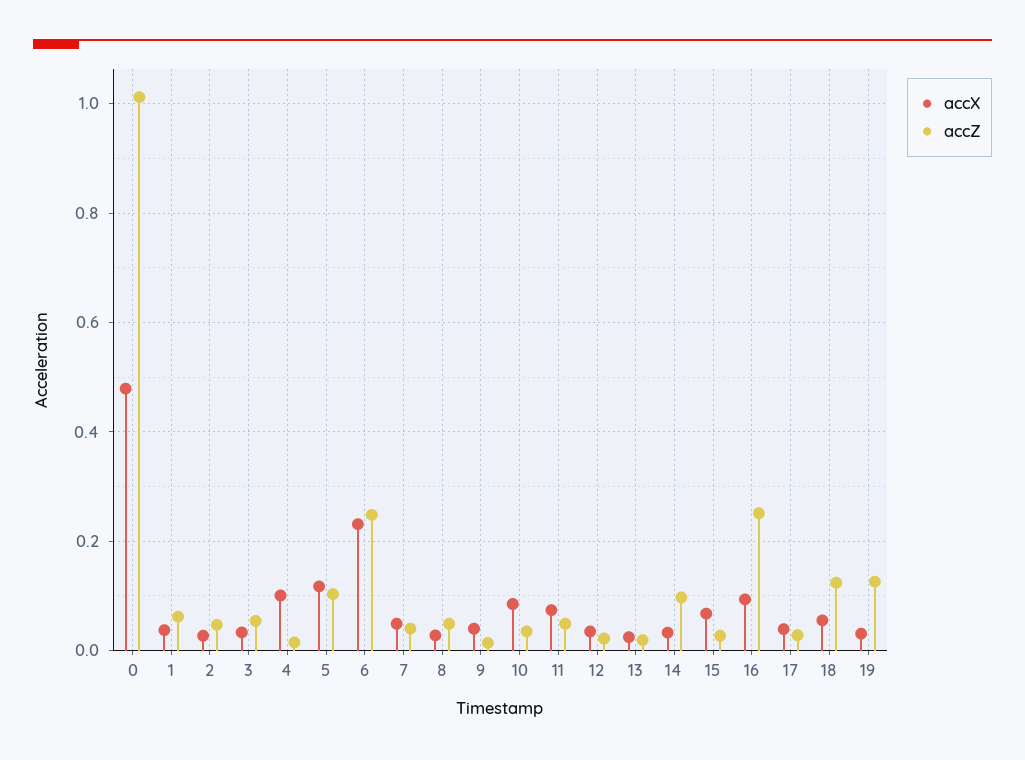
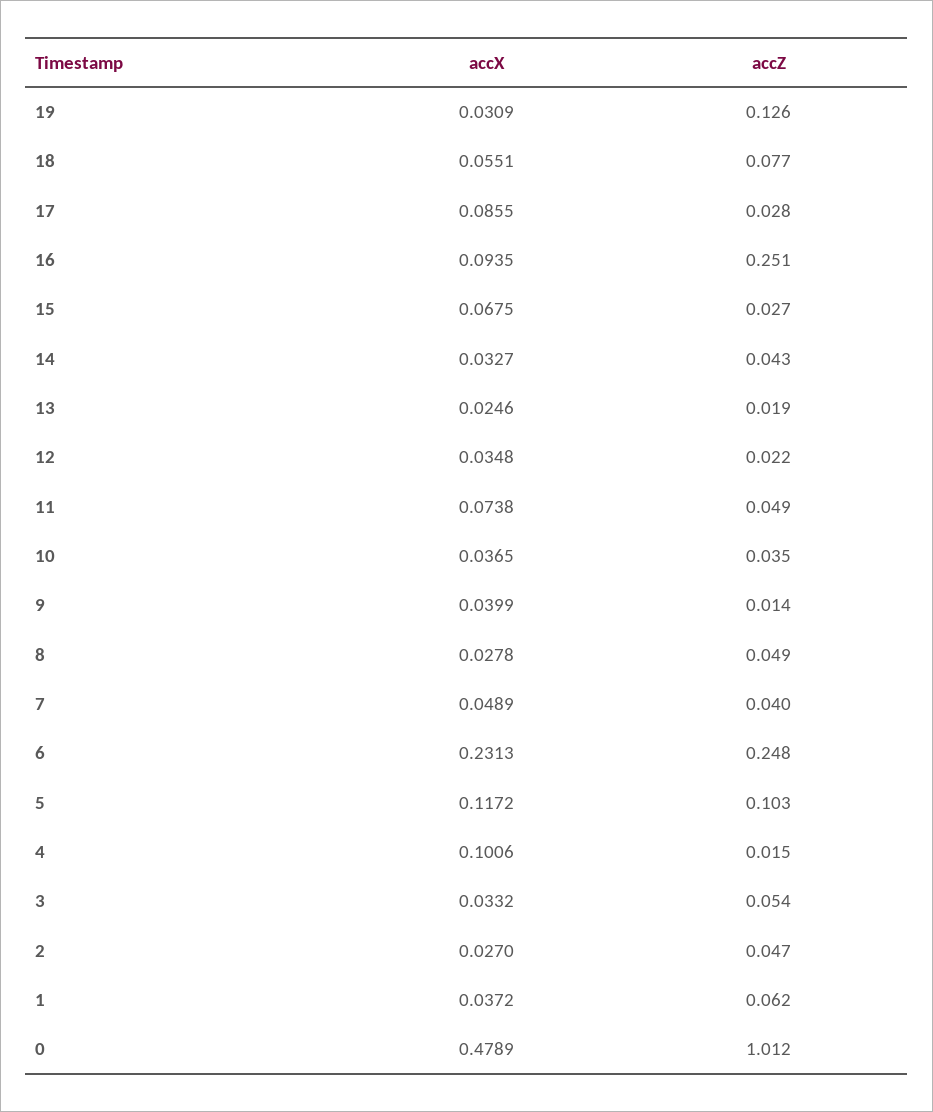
  {
    "accX": {
      "0": 0.4789,
      "1": 0.0372,
      "2": 0.027,
      "3": 0.0332,
      "4": 0.1006,
      "5": 0.1172,
      "6": 0.2313,
      "7": 0.0489,
      "8": 0.0278,
      "9": 0.0399,
-     "10": 0.08,
+     "10": 0.0365,
      "11": 0.0738,
      "12": 0.0348,
      "13": 0.0246,
      "14": 0.0327,
      "15": 0.0675,
      "16": 0.0935,
-     "17": 0.04,
+     "17": 0.0855,
      "18": 0.0551,
      "19": 0.0309
    },
    "accZ": {
      "0": 1.012,
      "1": 0.062,
      "2": 0.047,
      "3": 0.054,
      "4": 0.015,
      "5": 0.103,
      "6": 0.248,
      "7": 0.04,
      "8": 0.049,
      "9": 0.014,
      "10": 0.035,
      "11": 0.049,
      "12": 0.022,
      "13": 0.019,
-     "14": 0.1,
+     "14": 0.043,
      "15": 0.027,
      "16": 0.251,
      "17": 0.028,
-     "18": 0.12,
+     "18": 0.077,
      "19": 0.126
    }
  }

